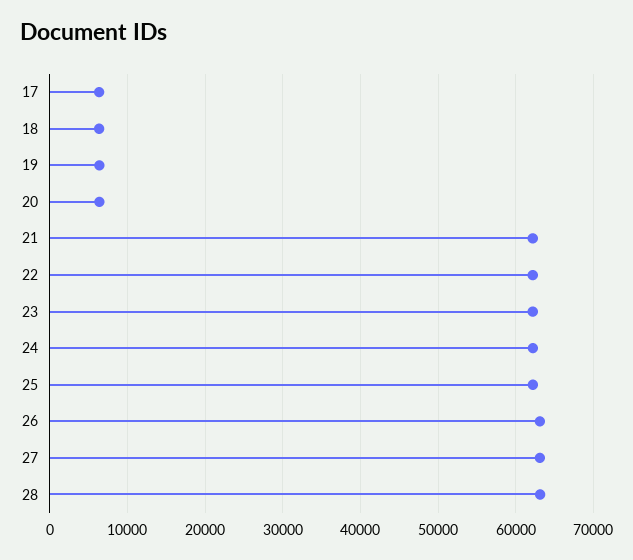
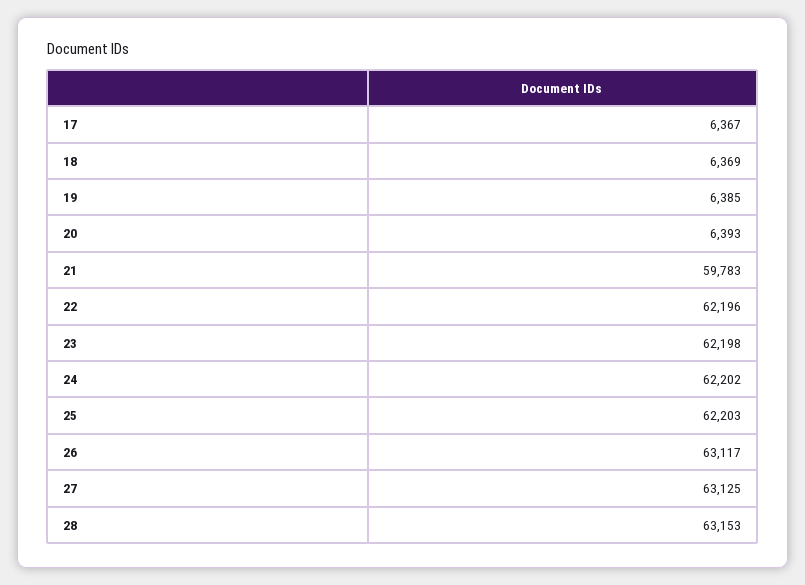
  {
    "17": 6367,
    "18": 6369,
    "19": 6385,
    "20": 6393,
-   "21": 62000,
+   "21": 59783,
    "22": 62196,
    "23": 62198,
    "24": 62202,
    "25": 62203,
    "26": 63117,
    "27": 63125,
    "28": 63153
  }

